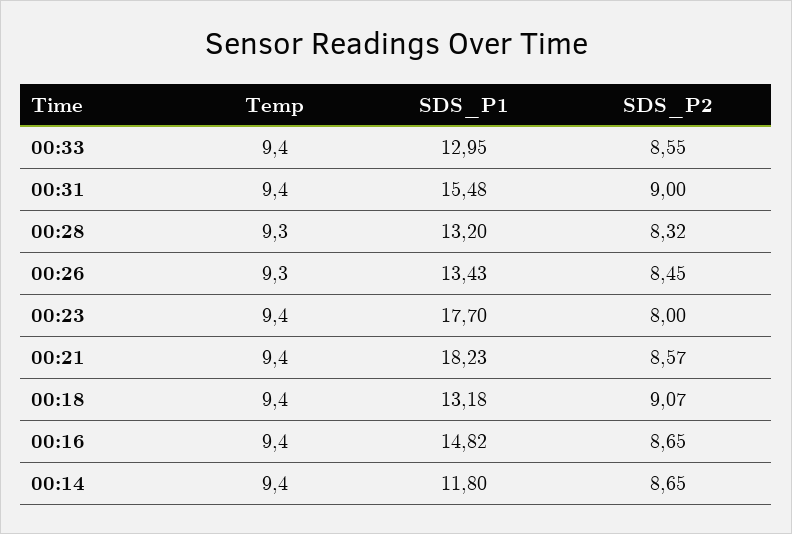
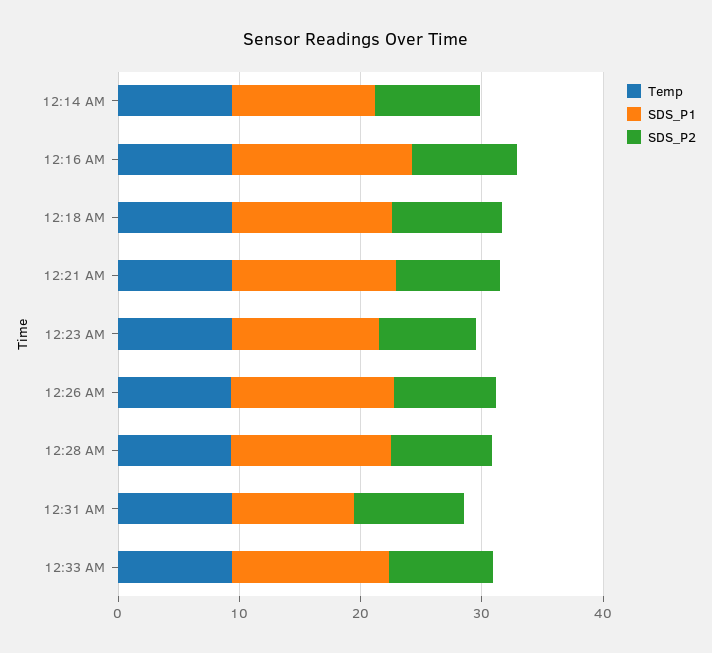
  {
    "Temp": {
      "00:33": 9.4,
      "00:31": 9.4,
      "00:28": 9.3,
      "00:26": 9.3,
      "00:23": 9.4,
      "00:21": 9.4,
      "00:18": 9.4,
      "00:16": 9.4,
      "00:14": 9.4
    },
    "SDS_P1": {
      "00:33": 12.95,
-     "00:31": 15.48,
+     "00:31": 10,
      "00:28": 13.2,
      "00:26": 13.43,
-     "00:23": 17.7,
+     "00:23": 12,
-     "00:21": 18.23,
+     "00:21": 14,
      "00:18": 13.18,
      "00:16": 14.82,
      "00:14": 11.8
    },
    "SDS_P2": {
      "00:33": 8.55,
      "00:31": 9,
      "00:28": 8.32,
      "00:26": 8.45,
      "00:23": 8,
      "00:21": 8.57,
      "00:18": 9.07,
      "00:16": 8.65,
      "00:14": 8.65
    }
  }

